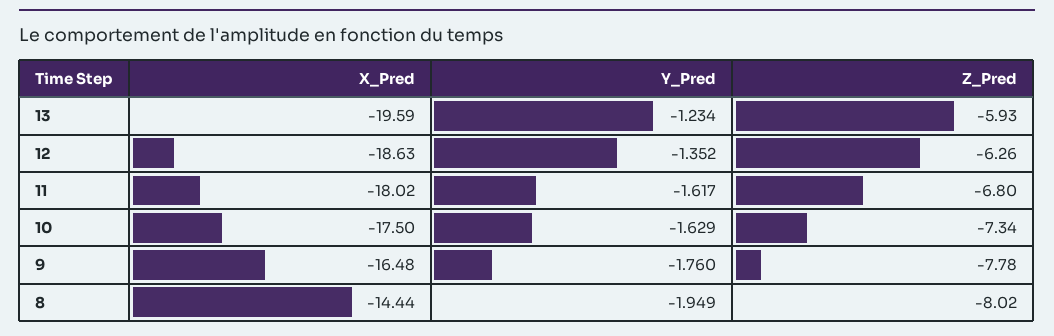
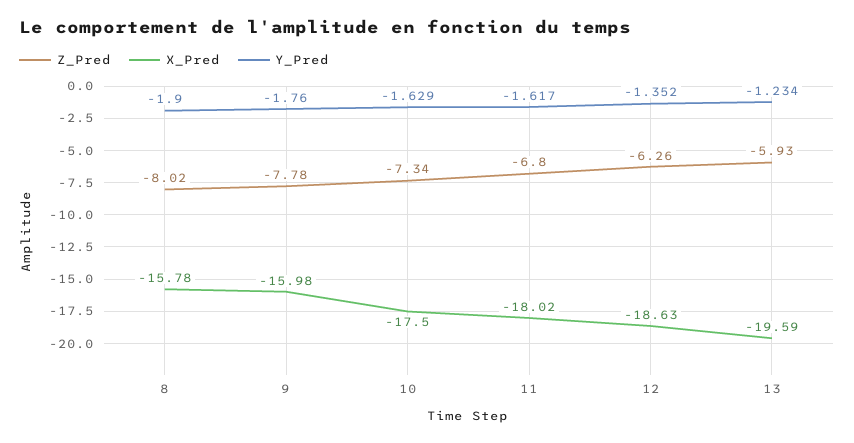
  {
    "X_Pred": {
      "13": -19.59,
      "12": -18.63,
      "11": -18.02,
      "10": -17.5,
-     "9": -16.48,
+     "9": -15.98,
-     "8": -14.44
+     "8": -15.78
    },
    "Y_Pred": {
      "13": -1.234,
      "12": -1.352,
      "11": -1.617,
      "10": -1.629,
      "9": -1.76,
-     "8": -1.949
+     "8": -1.9
    },
    "Z_Pred": {
      "13": -5.93,
      "12": -6.26,
      "11": -6.8,
      "10": -7.34,
      "9": -7.78,
      "8": -8.02
    }
  }

